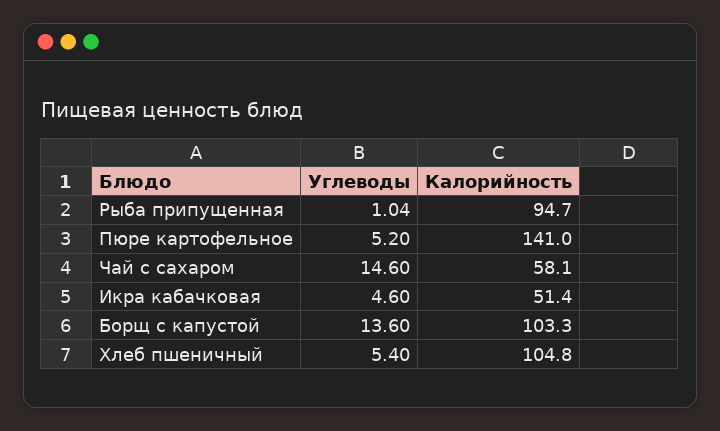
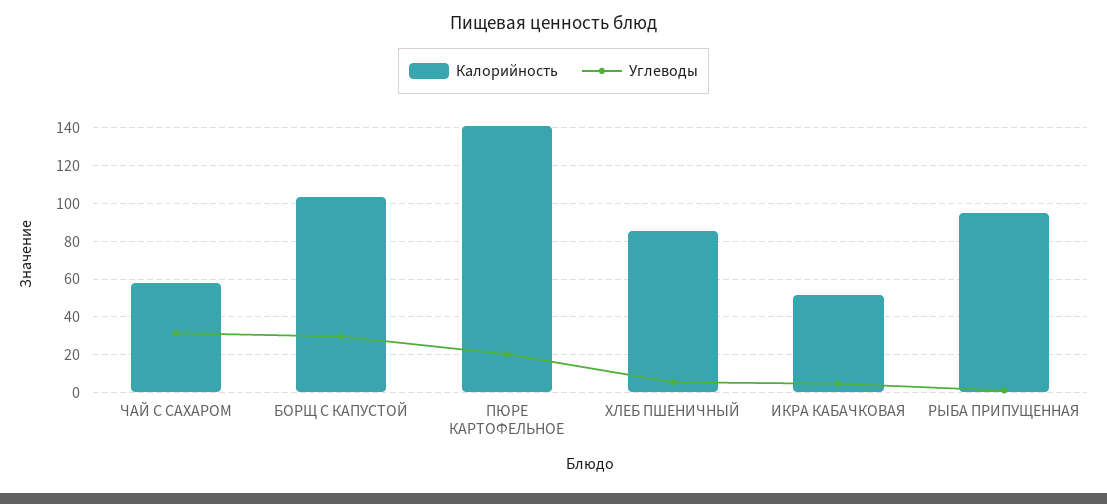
  {
    "Углеводы": {
      "Рыба припущенная": 1.04,
-     "Пюре картофельное": 5.2,
+     "Пюре картофельное": 20,
-     "Чай с сахаром": 14.6,
+     "Чай с сахаром": 30,
      "Икра кабачковая": 4.6,
-     "Борщ с капустой": 13.6,
+     "Борщ с капустой": 30,
      "Хлеб пшеничный": 5.4
    },
    "Калорийность": {
      "Рыба припущенная": 94.7,
      "Пюре картофельное": 141,
      "Чай с сахаром": 58.1,
      "Икра кабачковая": 51.4,
      "Борщ с капустой": 103.3,
-     "Хлеб пшеничный": 104.8
+     "Хлеб пшеничный": 85
    }
  }

